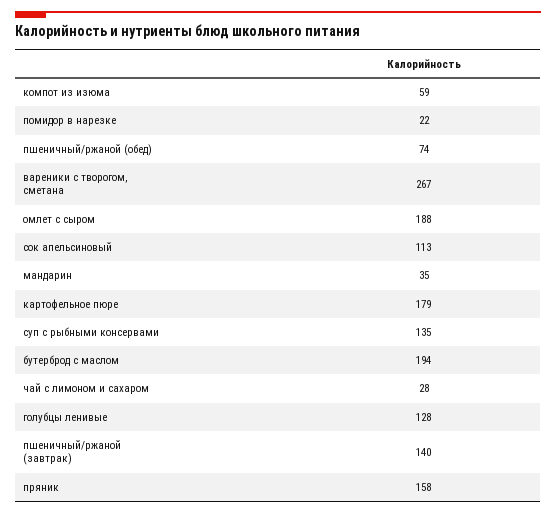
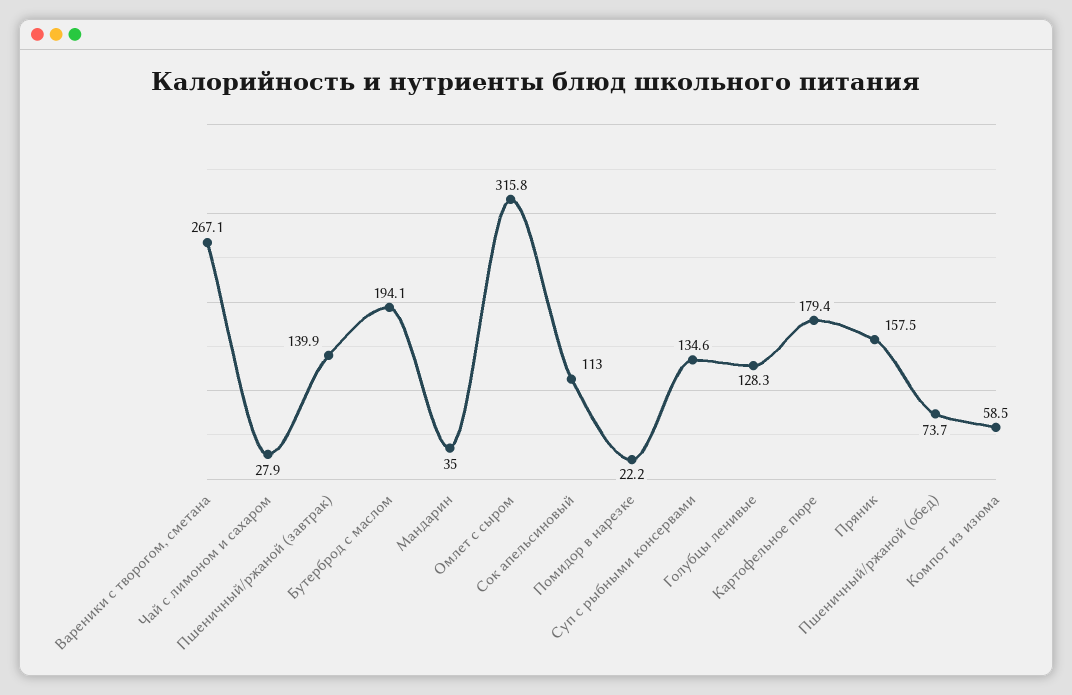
  {
    "компот из изюма": 58.5,
    "помидор в нарезке": 22.2,
    "пшеничный/ржаной (обед)": 73.7,
    "вареники с творогом, сметана": 267.1,
-   "омлет с сыром": 188,
+   "омлет с сыром": 315.8,
    "сок апельсиновый": 113,
    "мандарин": 35,
    "картофельное пюре": 179.4,
    "суп с рыбными консервами": 134.6,
    "бутерброд с маслом": 194.1,
    "чай с лимоном и сахаром": 27.9,
    "голубцы ленивые": 128.3,
    "пшеничный/ржаной (завтрак)": 139.9,
    "пряник": 157.5
  }

